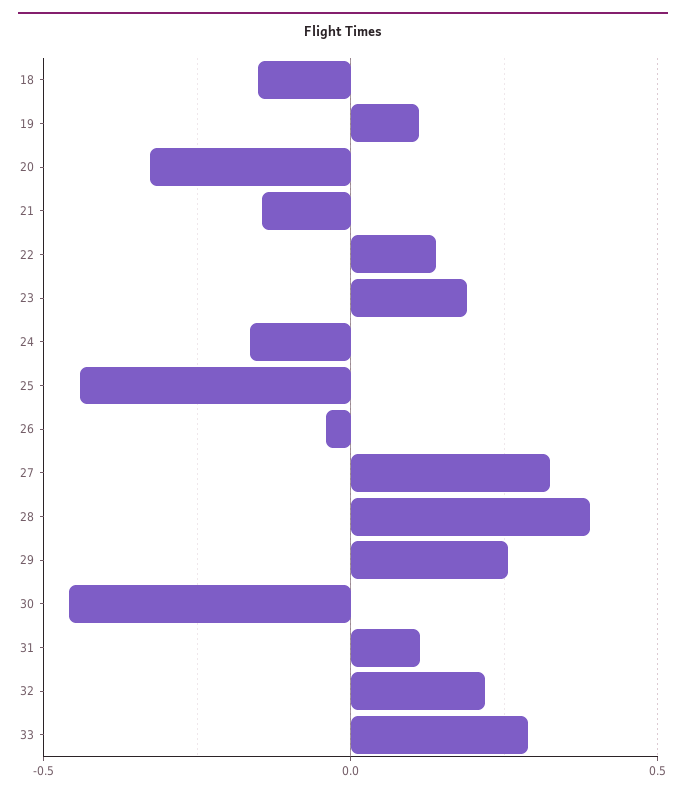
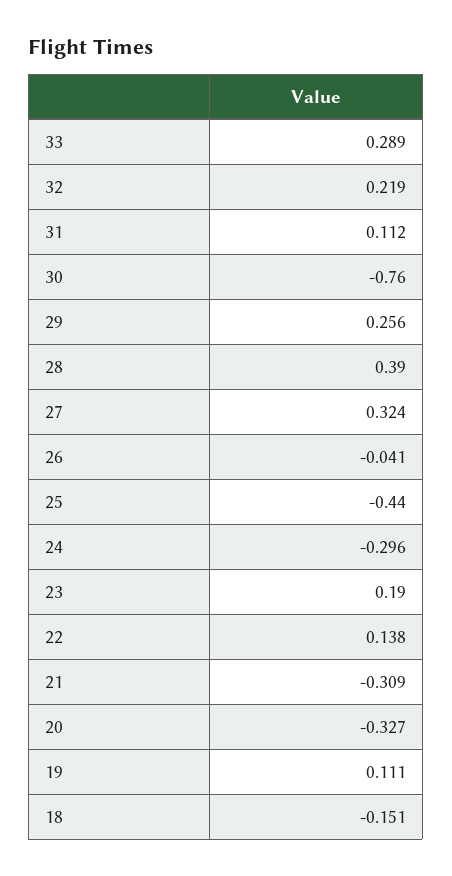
  {
    "18": -0.151,
    "19": 0.111,
    "20": -0.327,
-   "21": -0.15,
+   "21": -0.309,
    "22": 0.138,
    "23": 0.19,
-   "24": -0.15,
+   "24": -0.296,
    "25": -0.44,
    "26": -0.041,
    "27": 0.324,
    "28": 0.39,
    "29": 0.256,
-   "30": -0.45,
+   "30": -0.76,
    "31": 0.112,
    "32": 0.219,
    "33": 0.289
  }

